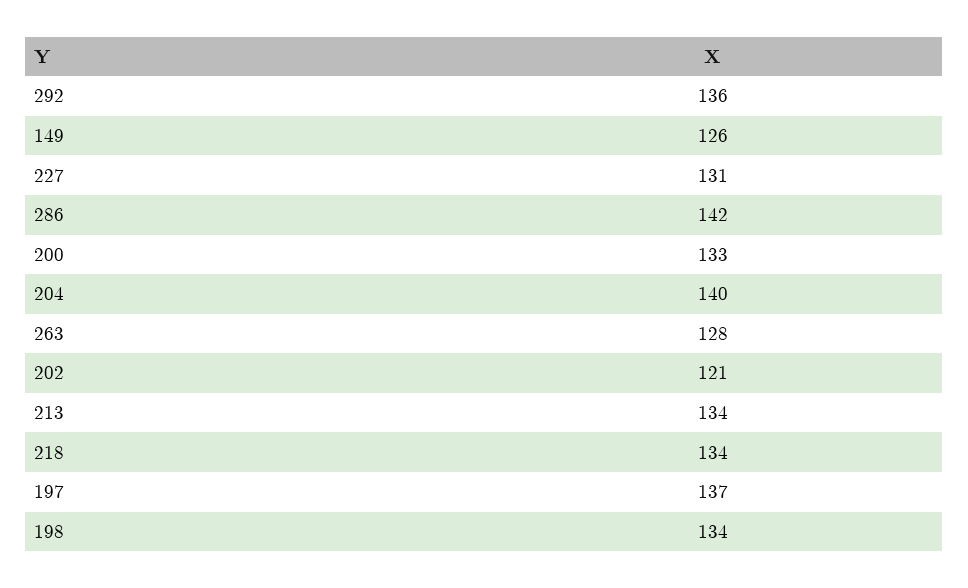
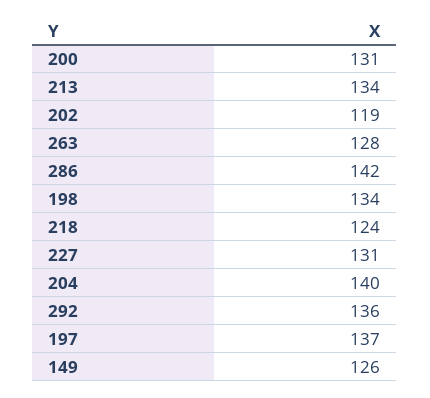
  {
    "292": 136,
    "149": 126,
    "227": 131,
    "286": 142,
-   "200": 133,
+   "200": 131,
    "204": 140,
    "263": 128,
-   "202": 121,
+   "202": 119,
    "213": 134,
-   "218": 134,
+   "218": 124,
    "197": 137,
    "198": 134
  }

